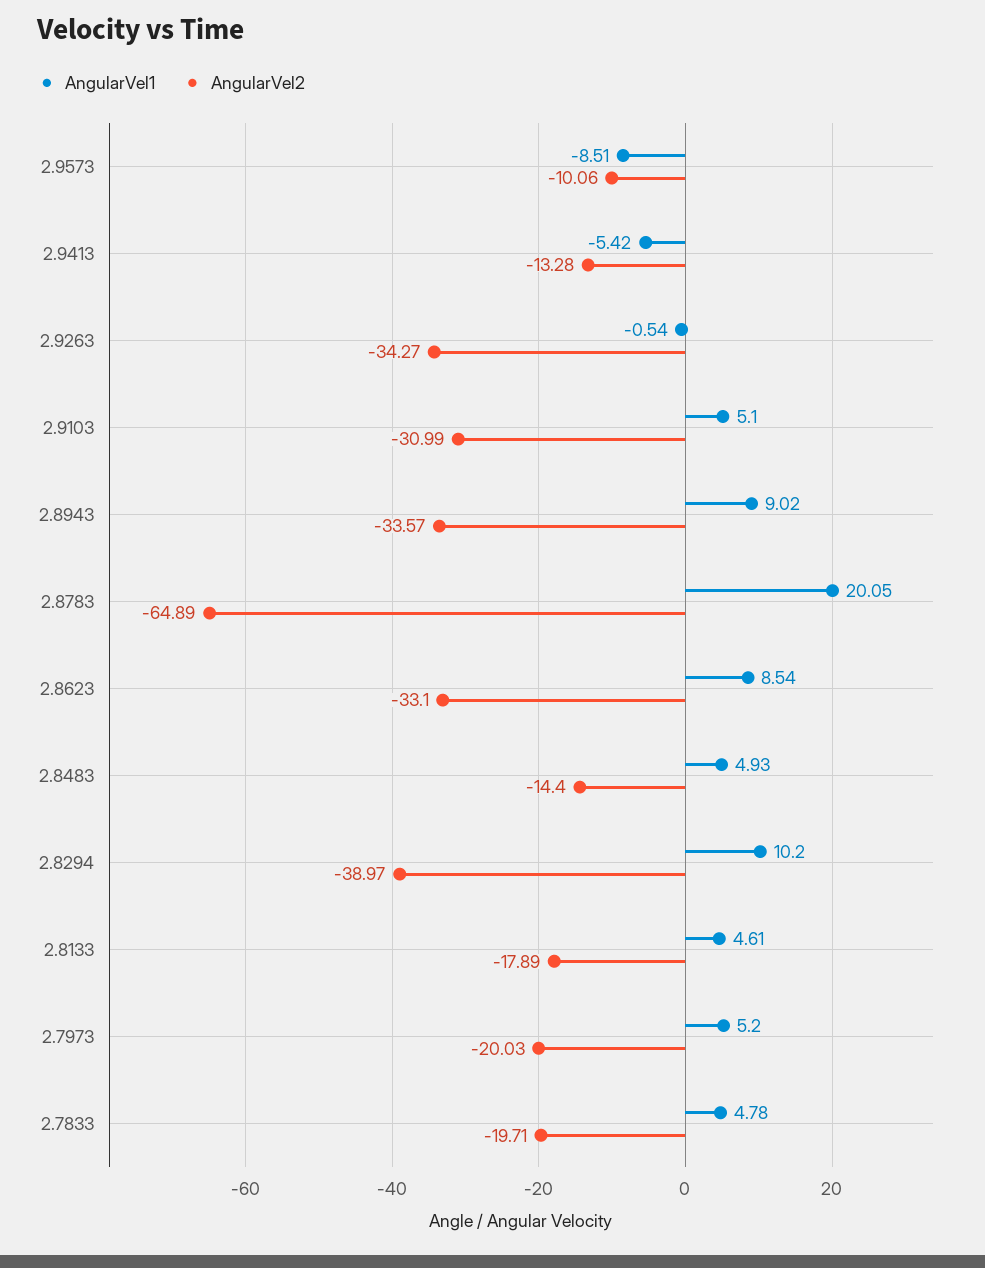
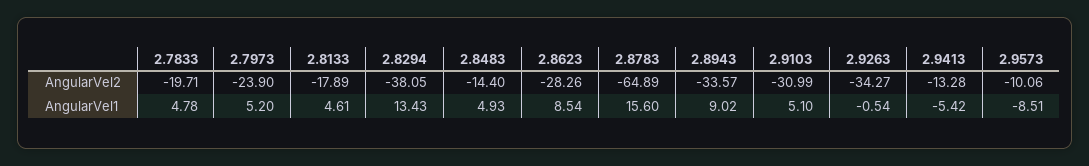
  {
    "AngularVel1": {
      "2.9573": -8.51,
      "2.9413": -5.42,
      "2.9263": -0.54,
      "2.9103": 5.1,
      "2.8943": 9.02,
-     "2.8783": 20.05,
+     "2.8783": 15.6,
      "2.8623": 8.54,
      "2.8483": 4.93,
-     "2.8294": 10.2,
+     "2.8294": 13.43,
      "2.8133": 4.61,
      "2.7973": 5.2,
      "2.7833": 4.78
    },
    "AngularVel2": {
      "2.9573": -10.06,
      "2.9413": -13.28,
      "2.9263": -34.27,
      "2.9103": -30.99,
      "2.8943": -33.57,
      "2.8783": -64.89,
-     "2.8623": -33.1,
+     "2.8623": -28.26,
      "2.8483": -14.4,
-     "2.8294": -38.97,
+     "2.8294": -38.05,
      "2.8133": -17.89,
-     "2.7973": -20.03,
+     "2.7973": -23.9,
      "2.7833": -19.71
    }
  }

